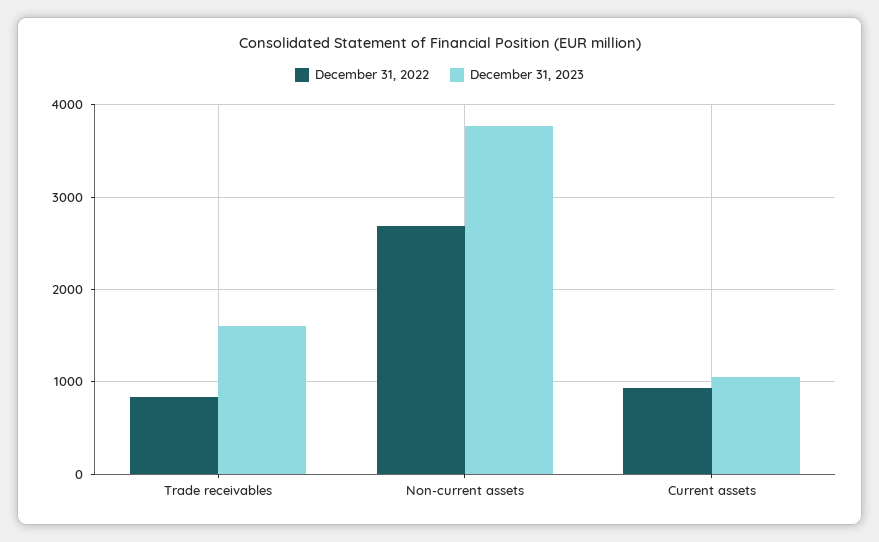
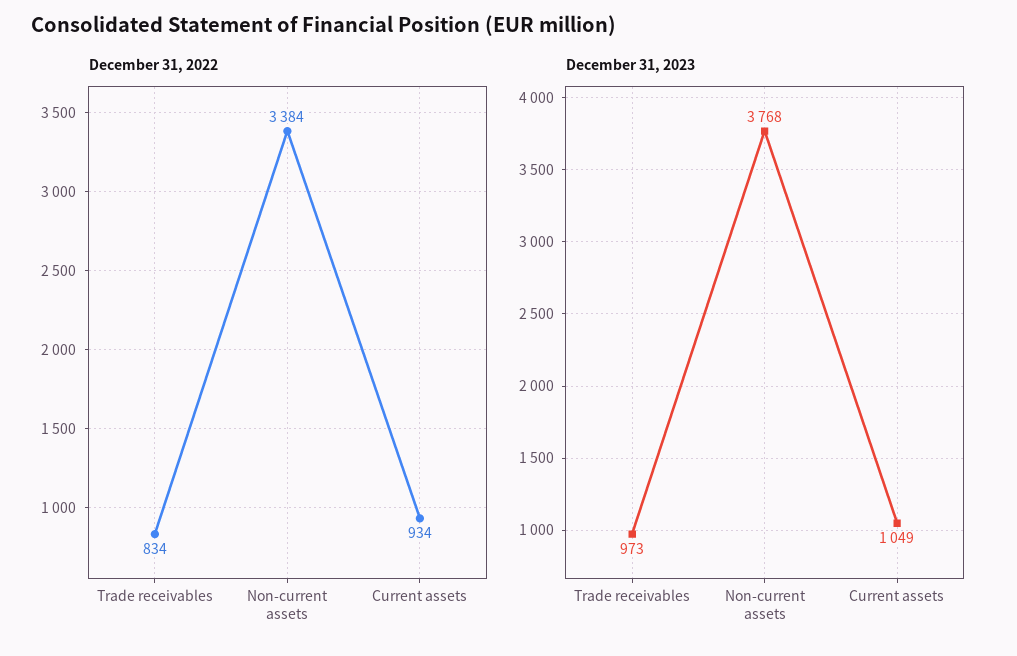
  {
    "December 31, 2022": {
      "Trade receivables": 834,
-     "Non-current assets": 2700,
+     "Non-current assets": 3384,
      "Current assets": 934
    },
    "December 31, 2023": {
-     "Trade receivables": 1600,
+     "Trade receivables": 973,
      "Non-current assets": 3768,
      "Current assets": 1049
    }
  }

